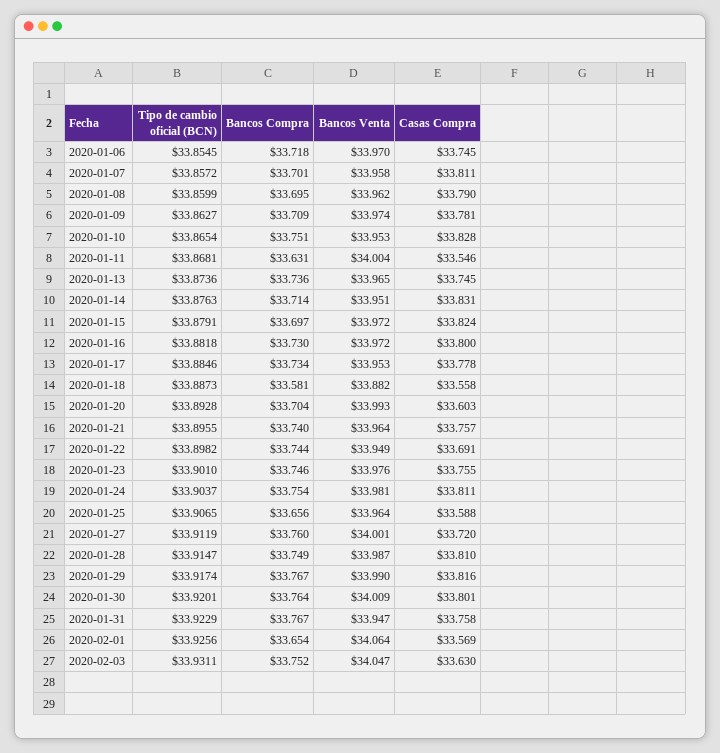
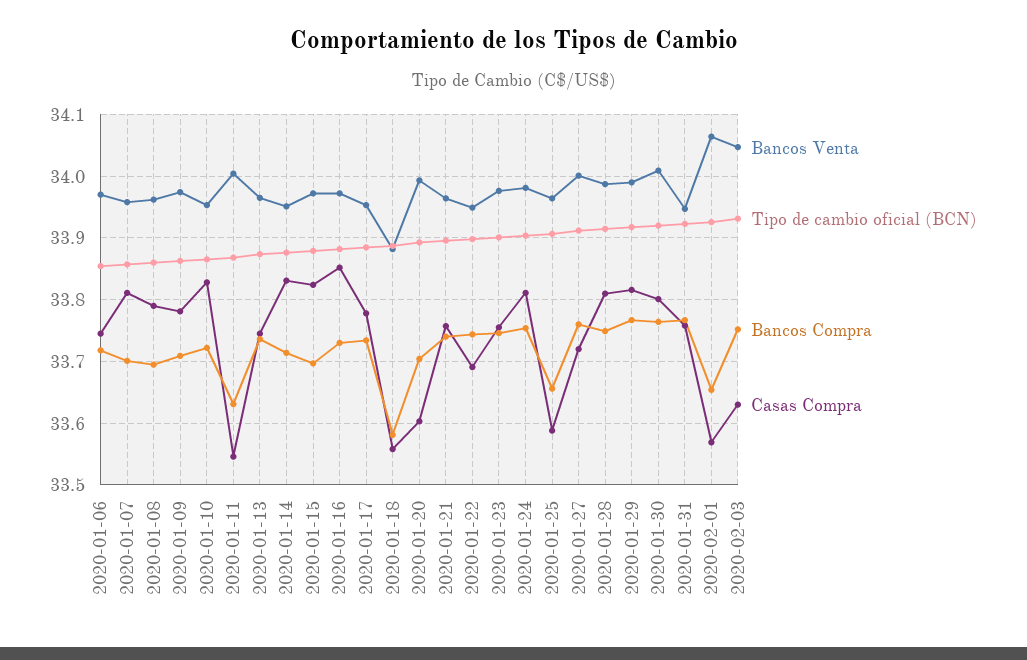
  {
    "Tipo de cambio oficial (BCN)": {
      "2020-01-06": 33.8545,
      "2020-01-07": 33.8572,
      "2020-01-08": 33.8599,
      "2020-01-09": 33.8627,
      "2020-01-10": 33.8654,
      "2020-01-11": 33.8681,
      "2020-01-13": 33.8736,
      "2020-01-14": 33.8763,
      "2020-01-15": 33.8791,
      "2020-01-16": 33.8818,
      "2020-01-17": 33.8846,
      "2020-01-18": 33.8873,
      "2020-01-20": 33.8928,
      "2020-01-21": 33.8955,
      "2020-01-22": 33.8982,
      "2020-01-23": 33.901,
      "2020-01-24": 33.9037,
      "2020-01-25": 33.9065,
      "2020-01-27": 33.9119,
      "2020-01-28": 33.9147,
      "2020-01-29": 33.9174,
      "2020-01-30": 33.9201,
      "2020-01-31": 33.9229,
      "2020-02-01": 33.9256,
      "2020-02-03": 33.9311
    },
    "Bancos Compra": {
      "2020-01-06": 33.718,
      "2020-01-07": 33.701,
      "2020-01-08": 33.695,
      "2020-01-09": 33.709,
-     "2020-01-10": 33.751,
+     "2020-01-10": 33.72,
      "2020-01-11": 33.631,
      "2020-01-13": 33.736,
      "2020-01-14": 33.714,
      "2020-01-15": 33.697,
      "2020-01-16": 33.73,
      "2020-01-17": 33.734,
      "2020-01-18": 33.581,
      "2020-01-20": 33.704,
      "2020-01-21": 33.74,
      "2020-01-22": 33.744,
      "2020-01-23": 33.746,
      "2020-01-24": 33.754,
      "2020-01-25": 33.656,
      "2020-01-27": 33.76,
      "2020-01-28": 33.749,
      "2020-01-29": 33.767,
      "2020-01-30": 33.764,
      "2020-01-31": 33.767,
      "2020-02-01": 33.654,
      "2020-02-03": 33.752
    },
    "Bancos Venta": {
      "2020-01-06": 33.97,
      "2020-01-07": 33.958,
      "2020-01-08": 33.962,
      "2020-01-09": 33.974,
      "2020-01-10": 33.953,
      "2020-01-11": 34.004,
      "2020-01-13": 33.965,
      "2020-01-14": 33.951,
      "2020-01-15": 33.972,
      "2020-01-16": 33.972,
      "2020-01-17": 33.953,
      "2020-01-18": 33.882,
      "2020-01-20": 33.993,
      "2020-01-21": 33.964,
      "2020-01-22": 33.949,
      "2020-01-23": 33.976,
      "2020-01-24": 33.981,
      "2020-01-25": 33.964,
      "2020-01-27": 34.001,
      "2020-01-28": 33.987,
      "2020-01-29": 33.99,
      "2020-01-30": 34.009,
      "2020-01-31": 33.947,
      "2020-02-01": 34.064,
      "2020-02-03": 34.047
    },
    "Casas Compra": {
      "2020-01-06": 33.745,
      "2020-01-07": 33.811,
      "2020-01-08": 33.79,
      "2020-01-09": 33.781,
      "2020-01-10": 33.828,
      "2020-01-11": 33.546,
      "2020-01-13": 33.745,
      "2020-01-14": 33.831,
      "2020-01-15": 33.824,
-     "2020-01-16": 33.8,
+     "2020-01-16": 33.85,
      "2020-01-17": 33.778,
      "2020-01-18": 33.558,
      "2020-01-20": 33.603,
      "2020-01-21": 33.757,
      "2020-01-22": 33.691,
      "2020-01-23": 33.755,
      "2020-01-24": 33.811,
      "2020-01-25": 33.588,
      "2020-01-27": 33.72,
      "2020-01-28": 33.81,
      "2020-01-29": 33.816,
      "2020-01-30": 33.801,
      "2020-01-31": 33.758,
      "2020-02-01": 33.569,
      "2020-02-03": 33.63
    }
  }

